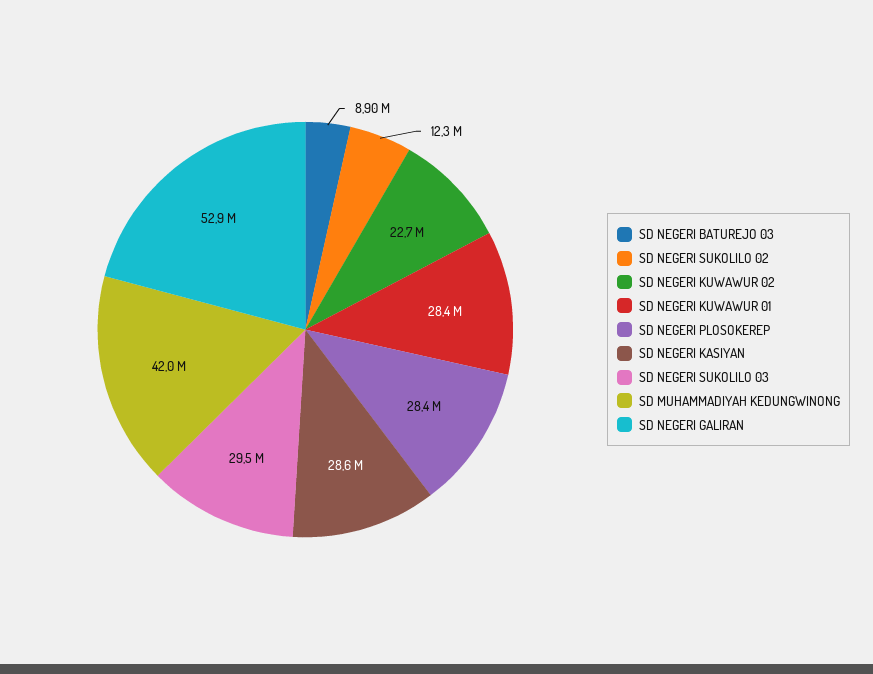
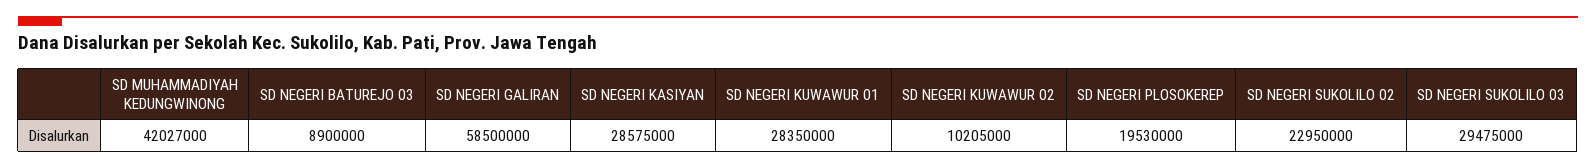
  {
    "SD NEGERI BATUREJO 03": 8900000,
-   "SD NEGERI SUKOLILO 02": 12300000,
+   "SD NEGERI SUKOLILO 02": 22950000,
-   "SD NEGERI KUWAWUR 02": 22700000,
+   "SD NEGERI KUWAWUR 02": 10205000,
    "SD NEGERI KUWAWUR 01": 28350000,
-   "SD NEGERI PLOSOKEREP": 28400000,
+   "SD NEGERI PLOSOKEREP": 19530000,
    "SD NEGERI KASIYAN": 28575000,
    "SD NEGERI SUKOLILO 03": 29475000,
    "SD MUHAMMADIYAH KEDUNGWINONG": 42027000,
-   "SD NEGERI GALIRAN": 52900000
+   "SD NEGERI GALIRAN": 58500000
  }

